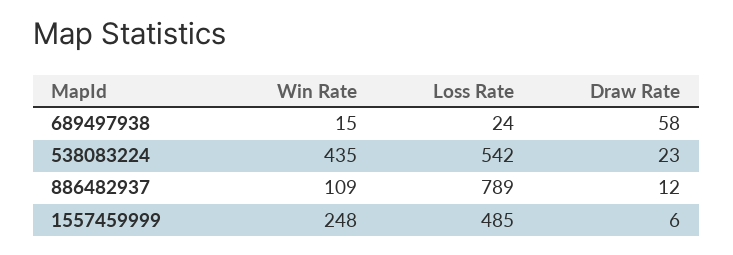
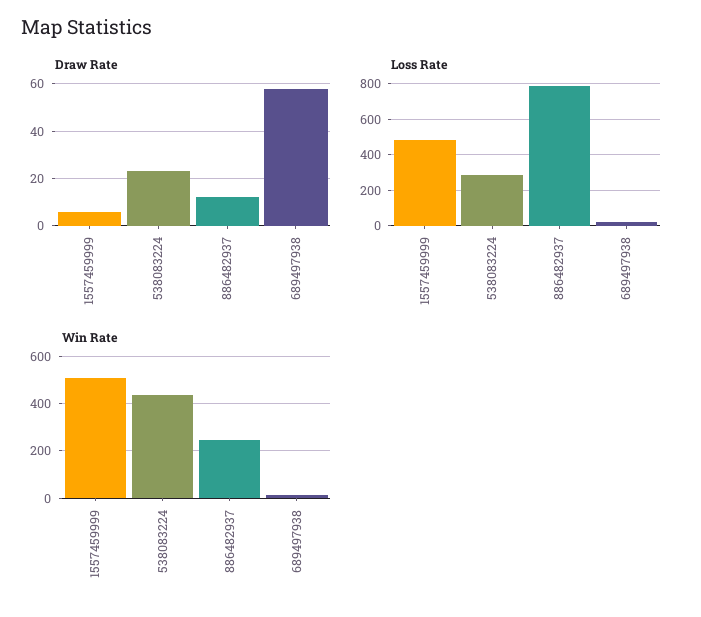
  {
    "Win Rate": {
      "689497938": 15,
      "538083224": 435,
-     "886482937": 109,
+     "886482937": 250,
-     "1557459999": 248
+     "1557459999": 500
    },
    "Loss Rate": {
      "689497938": 24,
-     "538083224": 542,
+     "538083224": 300,
      "886482937": 789,
      "1557459999": 485
    },
    "Draw Rate": {
      "689497938": 58,
      "538083224": 23,
      "886482937": 12,
      "1557459999": 6
    }
  }

